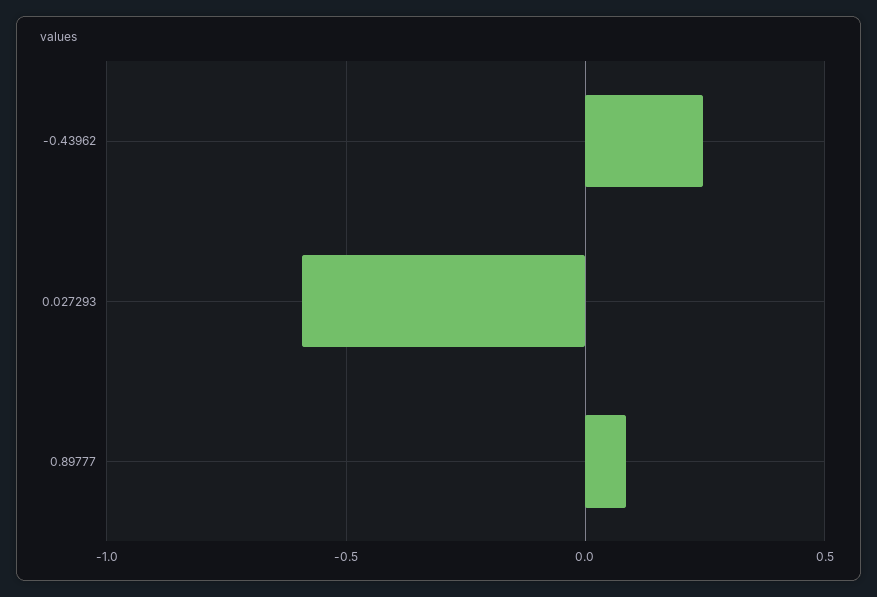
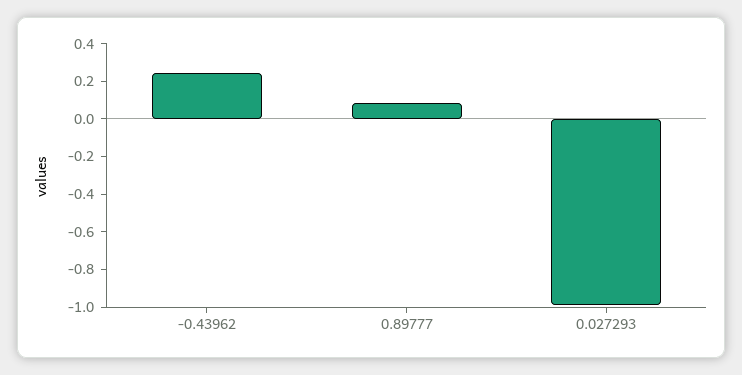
  {
    "-0.43962": 0.25,
-   "0.027293": -0.6,
+   "0.027293": -1,
    "0.89777": 0.1
  }

